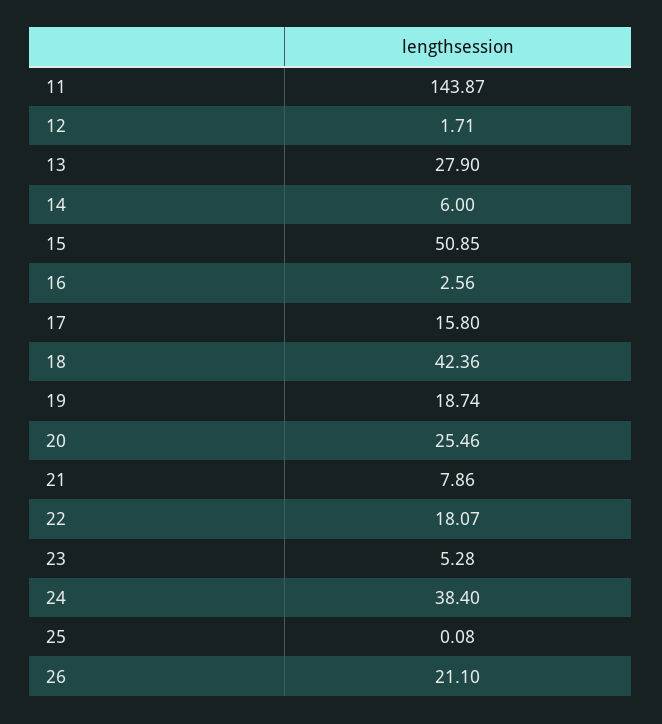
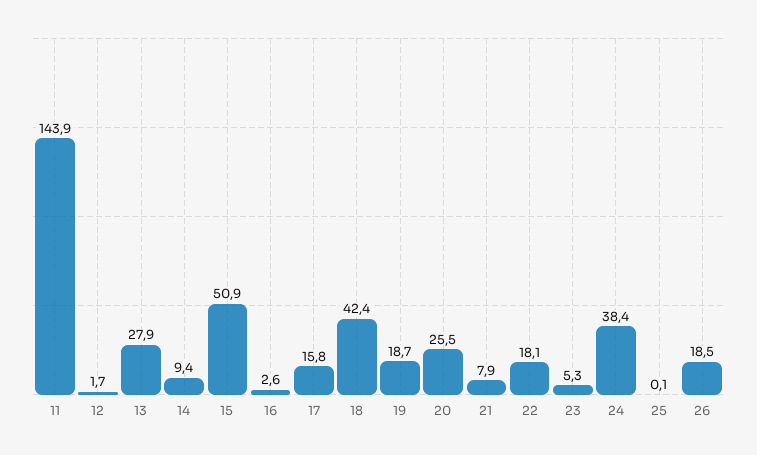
  {
    "11": 143.87,
    "12": 1.71,
    "13": 27.9,
-   "14": 6,
+   "14": 9.4,
    "15": 50.85,
    "16": 2.56,
    "17": 15.8,
    "18": 42.36,
    "19": 18.74,
    "20": 25.46,
    "21": 7.86,
    "22": 18.07,
    "23": 5.28,
    "24": 38.4,
    "25": 0.08,
-   "26": 21.1
+   "26": 18.5
  }

